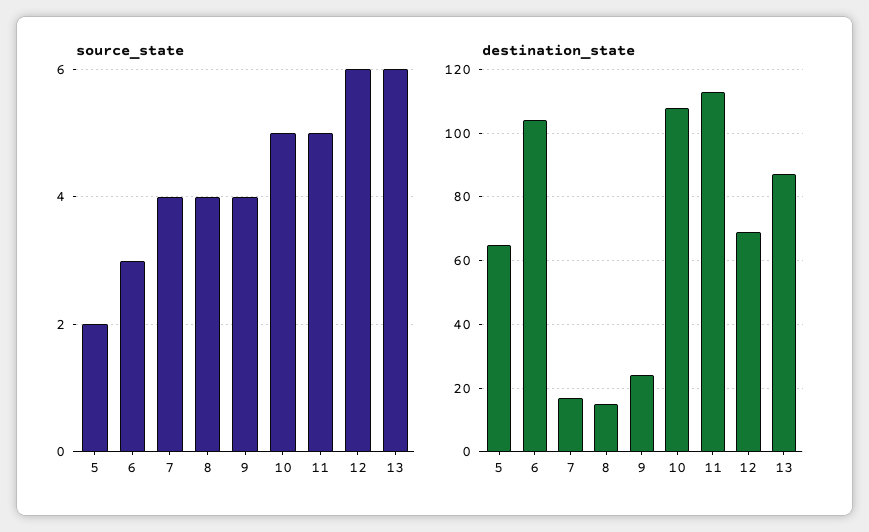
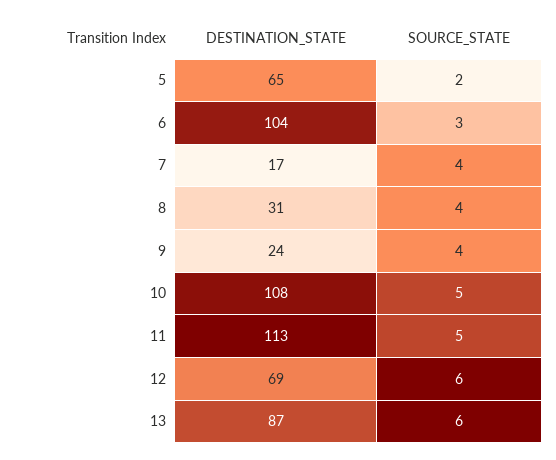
  {
    "source_state": {
      "5": 2,
      "6": 3,
      "7": 4,
      "8": 4,
      "9": 4,
      "10": 5,
      "11": 5,
      "12": 6,
      "13": 6
    },
    "destination_state": {
      "5": 65,
      "6": 104,
      "7": 17,
-     "8": 15,
+     "8": 31,
      "9": 24,
      "10": 108,
      "11": 113,
      "12": 69,
      "13": 87
    }
  }

